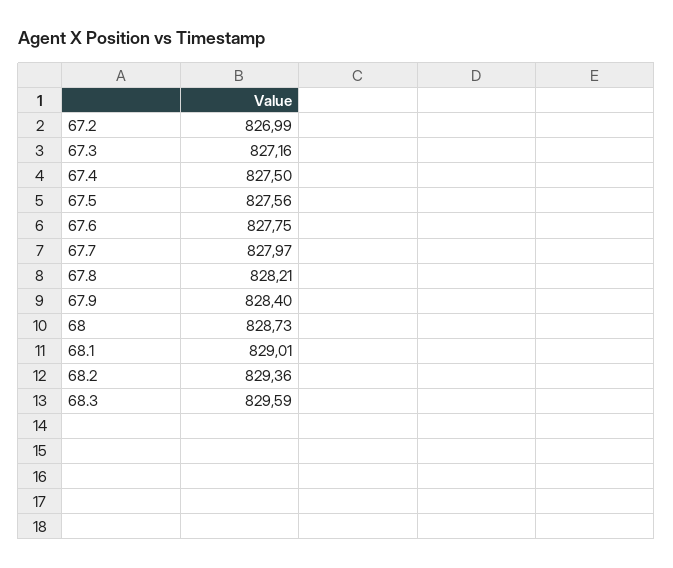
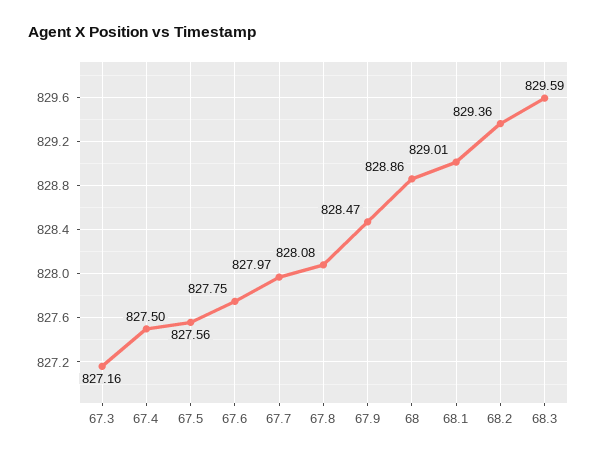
  {
-   "67.2": 826.99,
    "67.3": 827.16,
    "67.4": 827.5,
    "67.5": 827.56,
    "67.6": 827.75,
    "67.7": 827.97,
-   "67.8": 828.21,
+   "67.8": 828.08,
-   "67.9": 828.4,
+   "67.9": 828.47,
-   "68": 828.73,
+   "68": 828.86,
    "68.1": 829.01,
    "68.2": 829.36,
    "68.3": 829.59
  }

